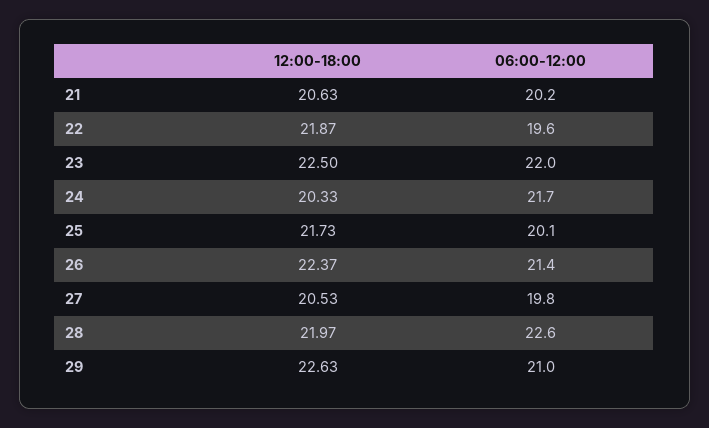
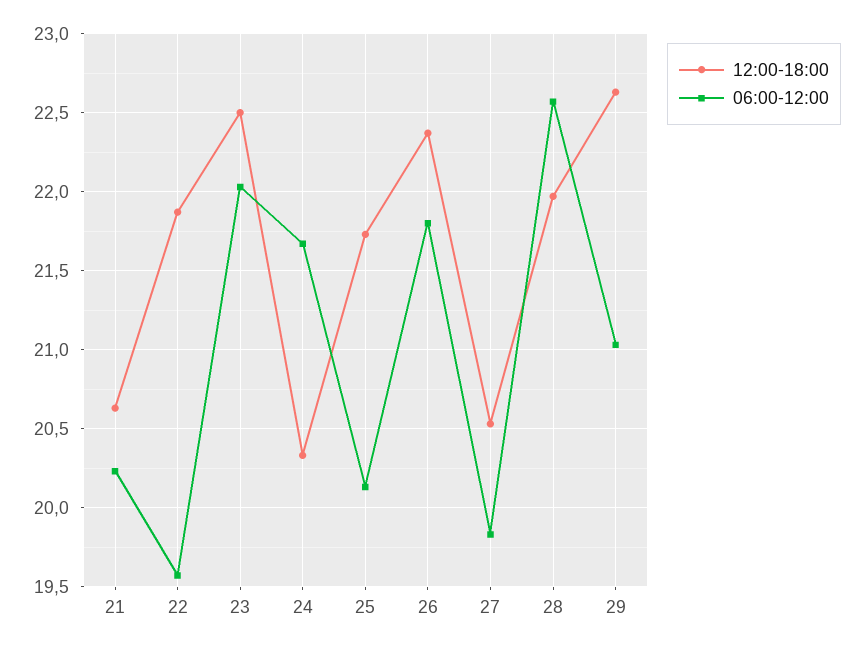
  {
    "12:00-18:00": {
      "21": 20.63,
      "22": 21.87,
      "23": 22.5,
      "24": 20.33,
      "25": 21.73,
      "26": 22.37,
      "27": 20.53,
      "28": 21.97,
      "29": 22.63
    },
    "06:00-12:00": {
      "21": 20.2,
      "22": 19.6,
      "23": 22,
      "24": 21.7,
      "25": 20.1,
-     "26": 21.4,
+     "26": 21.8,
      "27": 19.8,
      "28": 22.6,
      "29": 21
    }
  }

